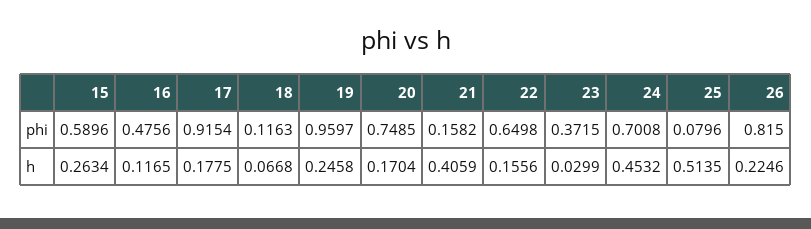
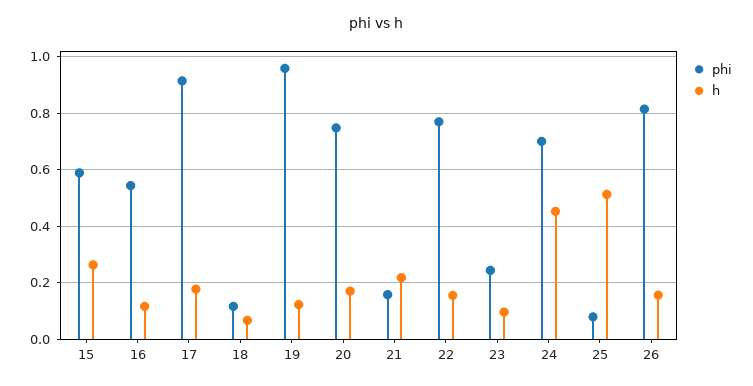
  {
    "phi": {
      "15": 0.5896,
-     "16": 0.4756,
+     "16": 0.55,
      "17": 0.9154,
      "18": 0.1163,
      "19": 0.9597,
      "20": 0.7485,
      "21": 0.1582,
-     "22": 0.6498,
+     "22": 0.775,
-     "23": 0.3715,
+     "23": 0.25,
      "24": 0.7008,
      "25": 0.0796,
      "26": 0.815
    },
    "h": {
      "15": 0.2634,
      "16": 0.1165,
      "17": 0.1775,
      "18": 0.0668,
-     "19": 0.2458,
+     "19": 0.125,
      "20": 0.1704,
-     "21": 0.4059,
+     "21": 0.225,
      "22": 0.1556,
-     "23": 0.0299,
+     "23": 0.1,
      "24": 0.4532,
      "25": 0.5135,
-     "26": 0.2246
+     "26": 0.15
    }
  }

